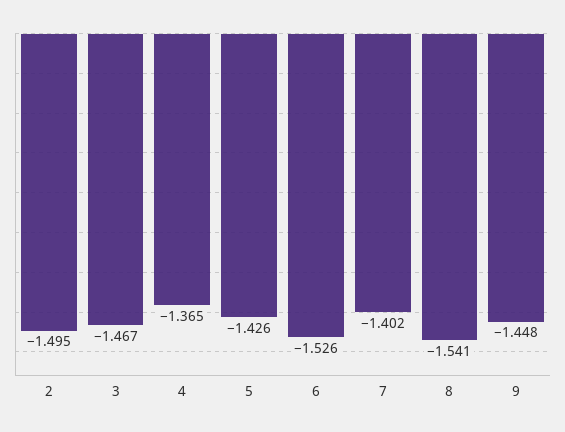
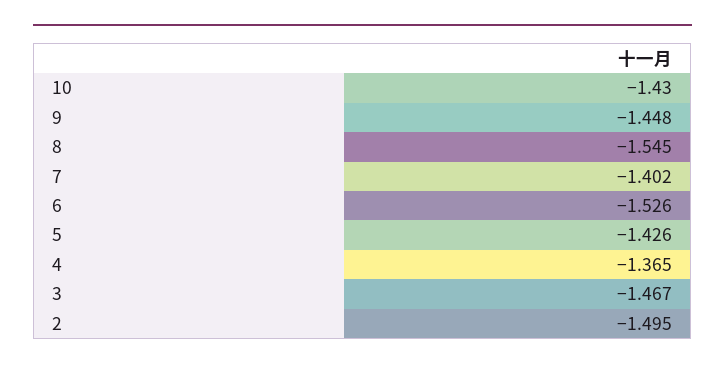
  {
    "2": -1.495,
    "3": -1.467,
    "4": -1.365,
    "5": -1.426,
    "6": -1.526,
    "7": -1.402,
-   "8": -1.541,
+   "8": -1.545,
-   "9": -1.448
+   "9": -1.448,
+   "10": -1.43
  }

